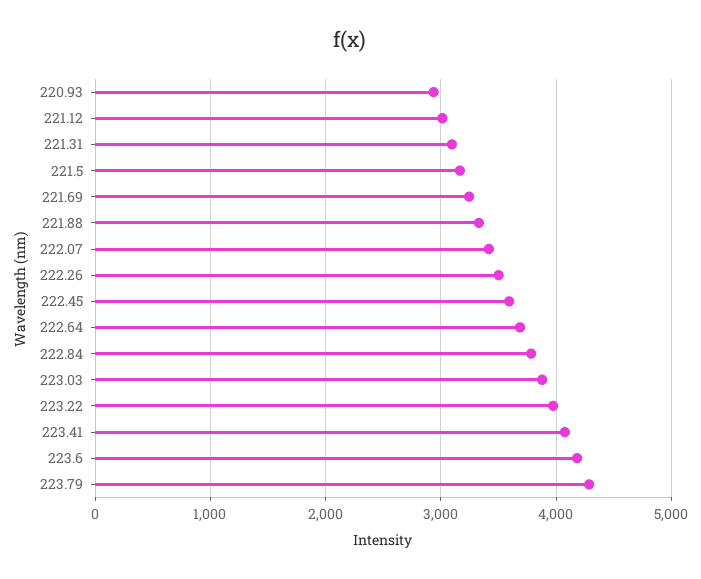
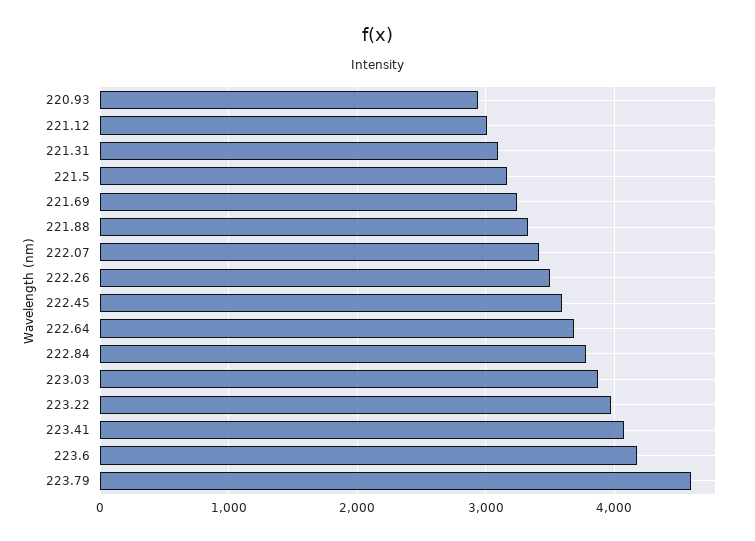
  {
    "220.93": 2900,
    "221.12": 3000,
    "221.31": 3100,
    "221.5": 3200,
    "221.69": 3200,
    "221.88": 3300,
    "222.07": 3400,
    "222.26": 3500,
    "222.45": 3600,
    "222.64": 3700,
    "222.84": 3800,
    "223.03": 3900,
    "223.22": 4000,
    "223.41": 4100,
    "223.6": 4200,
-   "223.79": 4300
+   "223.79": 4600
  }

